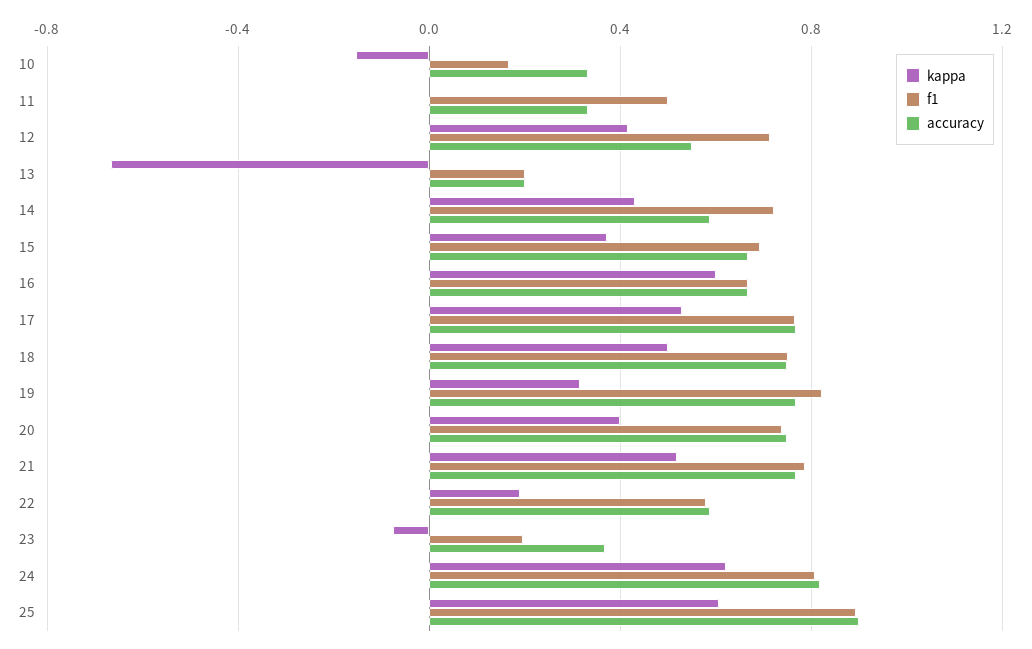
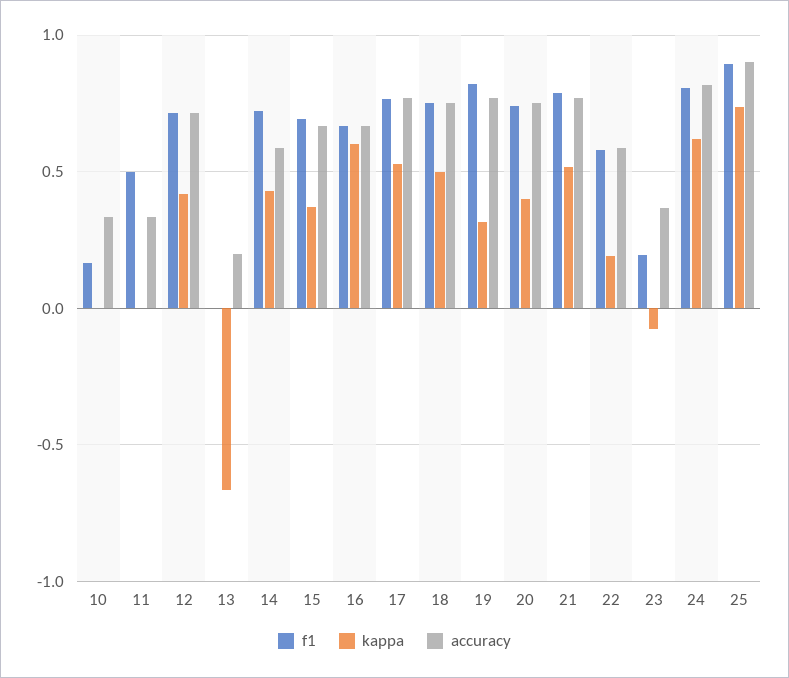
  {
    "kappa": {
-     "10": -0.15,
+     "10": 0,
      "11": 0,
      "12": 0.4,
      "13": -0.65,
      "14": 0.45,
      "15": 0.35,
      "16": 0.6,
      "17": 0.55,
      "18": 0.5,
      "19": 0.3,
      "20": 0.4,
      "21": 0.5,
      "22": 0.2,
      "23": -0.1,
      "24": 0.6,
-     "25": 0.6
+     "25": 0.75
    },
    "f1": {
      "10": 0.15,
      "11": 0.5,
      "12": 0.7,
-     "13": 0.2,
+     "13": 0,
      "14": 0.7,
      "15": 0.7,
      "16": 0.65,
      "17": 0.75,
      "18": 0.75,
      "19": 0.8,
      "20": 0.75,
      "21": 0.8,
      "22": 0.6,
      "23": 0.2,
      "24": 0.8,
      "25": 0.9
    },
    "accuracy": {
      "10": 0.35,
      "11": 0.35,
-     "12": 0.55,
+     "12": 0.7,
      "13": 0.2,
      "14": 0.6,
      "15": 0.65,
      "16": 0.65,
      "17": 0.75,
      "18": 0.75,
      "19": 0.75,
      "20": 0.75,
      "21": 0.75,
      "22": 0.6,
      "23": 0.35,
      "24": 0.8,
      "25": 0.9
    }
  }

